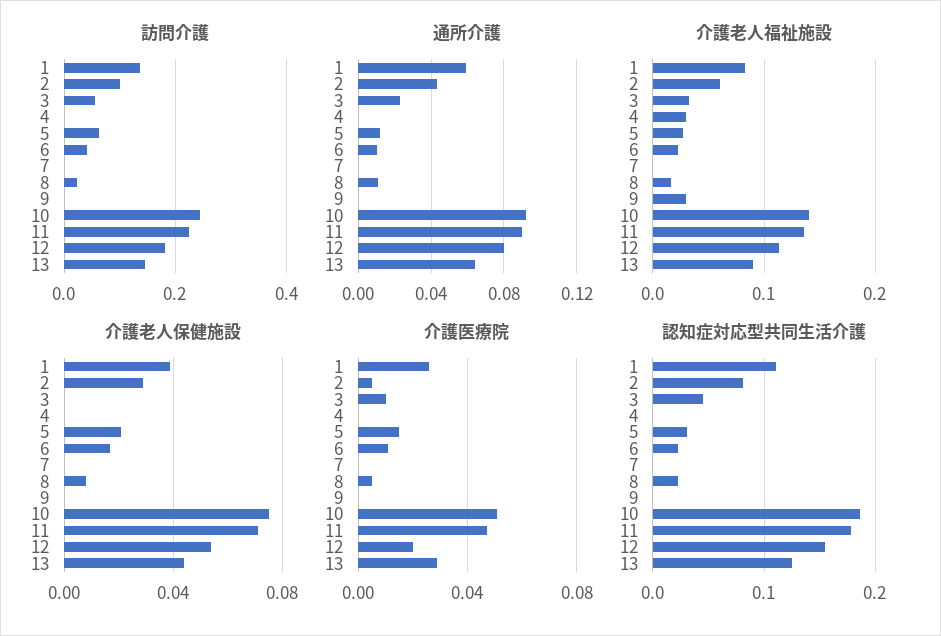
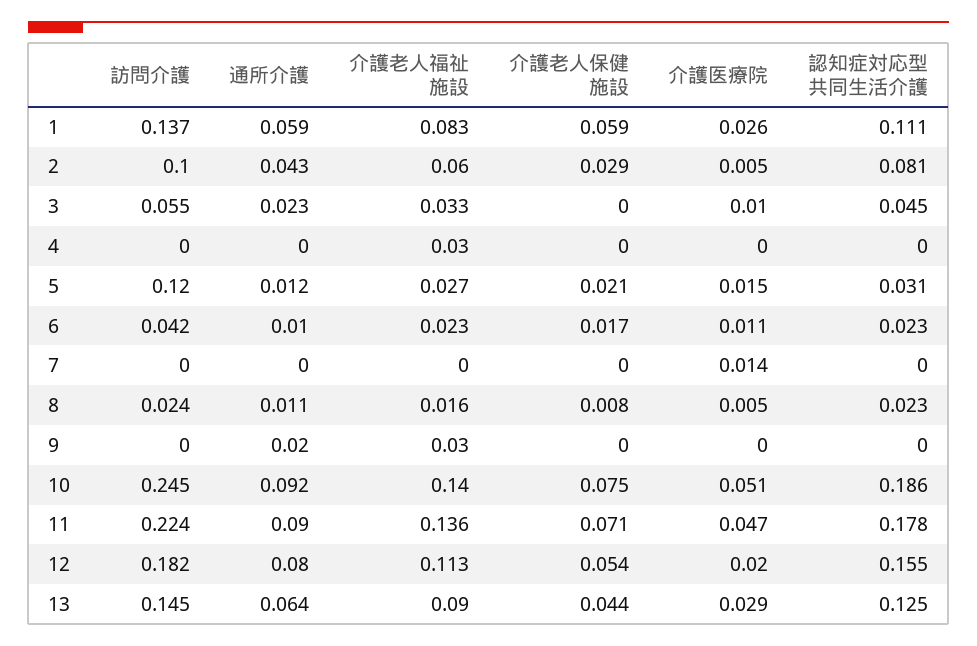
  {
    "訪問介護": {
      "1": 0.137,
      "2": 0.1,
      "3": 0.055,
      "4": 0,
-     "5": 0.06,
+     "5": 0.12,
      "6": 0.042,
      "7": 0,
      "8": 0.024,
      "9": 0,
      "10": 0.245,
      "11": 0.224,
      "12": 0.182,
      "13": 0.145
    },
    "通所介護": {
      "1": 0.059,
      "2": 0.043,
      "3": 0.023,
      "4": 0,
      "5": 0.012,
      "6": 0.01,
      "7": 0,
      "8": 0.011,
-     "9": 0,
+     "9": 0.02,
      "10": 0.092,
      "11": 0.09,
      "12": 0.08,
      "13": 0.064
    },
    "介護老人福祉施設": {
      "1": 0.083,
      "2": 0.06,
      "3": 0.033,
      "4": 0.03,
      "5": 0.027,
      "6": 0.023,
      "7": 0,
      "8": 0.016,
      "9": 0.03,
      "10": 0.14,
      "11": 0.136,
      "12": 0.113,
      "13": 0.09
    },
    "介護老人保健施設": {
-     "1": 0.04,
+     "1": 0.059,
      "2": 0.029,
      "3": 0,
      "4": 0,
      "5": 0.021,
      "6": 0.017,
      "7": 0,
      "8": 0.008,
      "9": 0,
      "10": 0.075,
      "11": 0.071,
      "12": 0.054,
      "13": 0.044
    },
    "介護医療院": {
      "1": 0.026,
      "2": 0.005,
      "3": 0.01,
      "4": 0,
      "5": 0.015,
      "6": 0.011,
-     "7": 0,
+     "7": 0.014,
      "8": 0.005,
      "9": 0,
      "10": 0.051,
      "11": 0.047,
      "12": 0.02,
      "13": 0.029
    },
    "認知症対応型共同生活介護": {
      "1": 0.111,
      "2": 0.081,
      "3": 0.045,
      "4": 0,
      "5": 0.031,
      "6": 0.023,
      "7": 0,
      "8": 0.023,
      "9": 0,
      "10": 0.186,
      "11": 0.178,
      "12": 0.155,
      "13": 0.125
    }
  }

